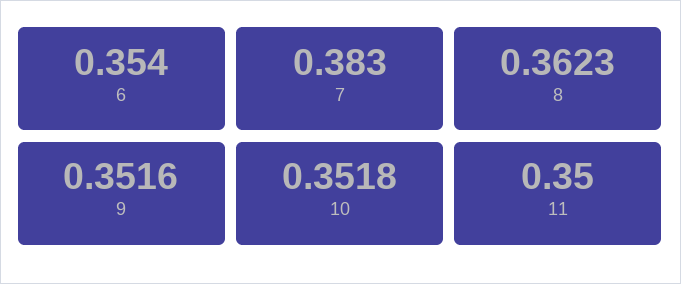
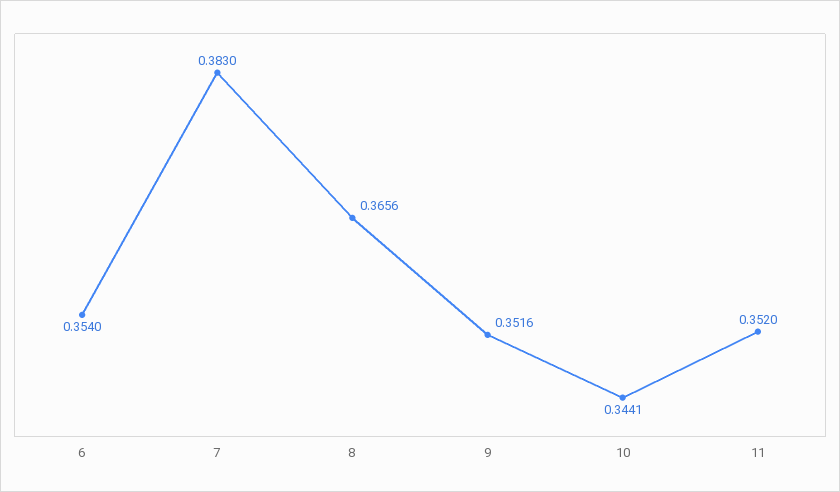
  {
    "6": 0.354,
    "7": 0.383,
-   "8": 0.3623,
+   "8": 0.3656,
    "9": 0.3516,
-   "10": 0.3518,
+   "10": 0.3441,
-   "11": 0.35
+   "11": 0.352
  }

